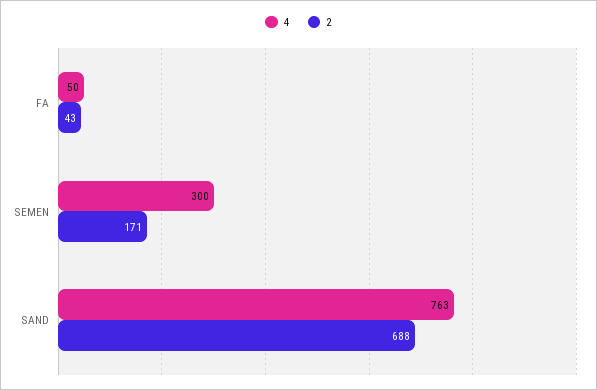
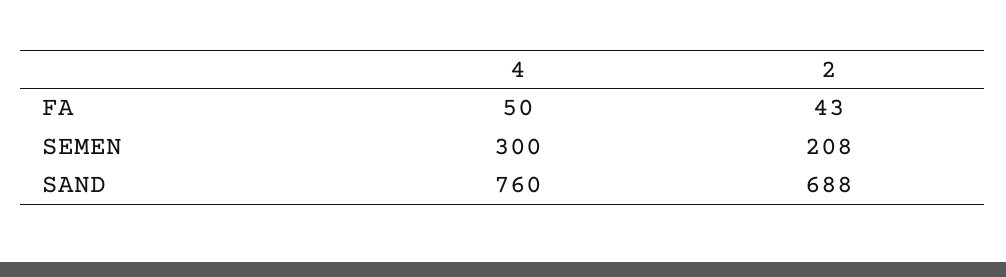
  {
    "4": {
      "FA": 50,
      "SEMEN": 300,
-     "SAND": 763
+     "SAND": 760
    },
    "2": {
      "FA": 43,
-     "SEMEN": 171,
+     "SEMEN": 208,
      "SAND": 688
    }
  }

